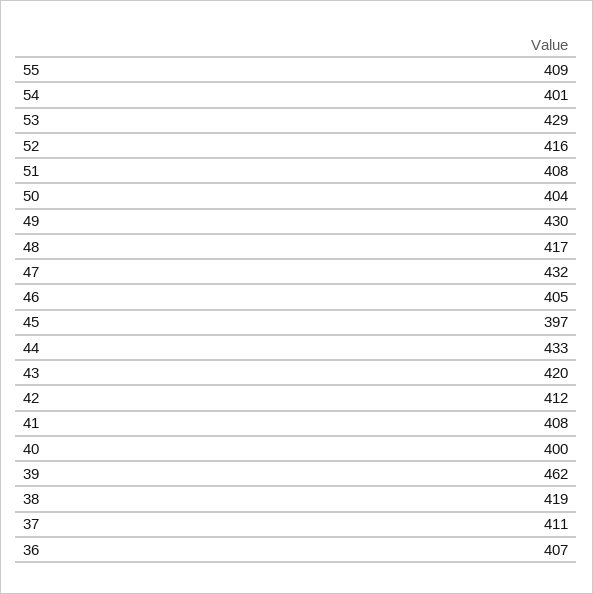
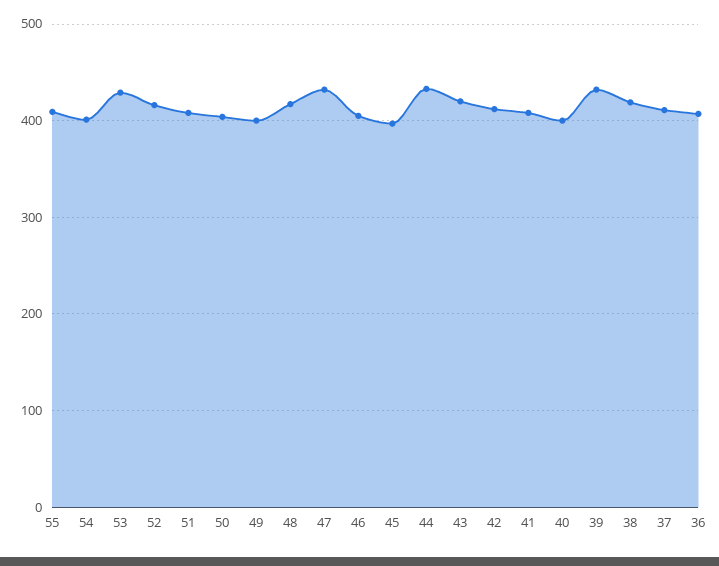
  {
    "55": 409,
    "54": 401,
    "53": 429,
    "52": 416,
    "51": 408,
    "50": 404,
-   "49": 430,
+   "49": 400,
    "48": 417,
    "47": 432,
    "46": 405,
    "45": 397,
    "44": 433,
    "43": 420,
    "42": 412,
    "41": 408,
    "40": 400,
-   "39": 462,
+   "39": 430,
    "38": 419,
    "37": 411,
    "36": 407
  }

